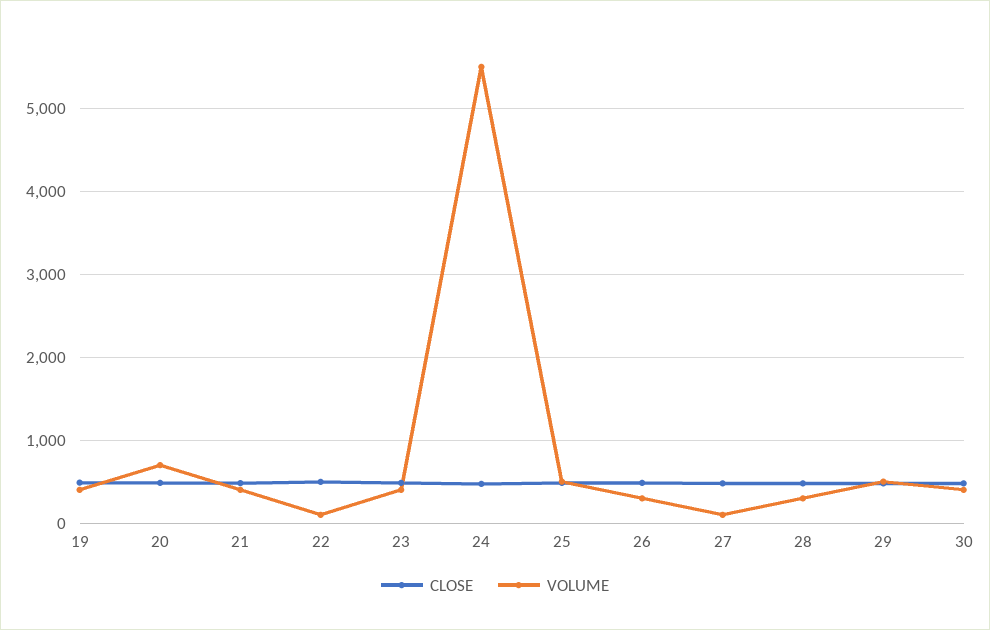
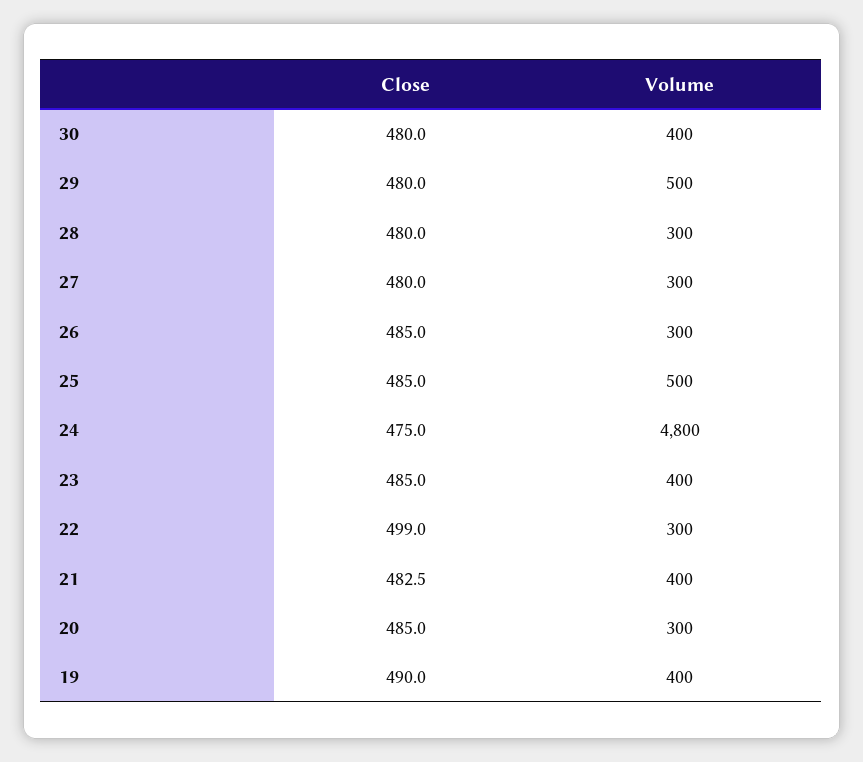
  {
    "CLOSE": {
      "19": 490,
      "20": 485,
      "21": 482.5,
      "22": 499,
      "23": 485,
      "24": 475,
      "25": 485,
      "26": 485,
      "27": 480,
      "28": 480,
      "29": 480,
      "30": 480
    },
    "VOLUME": {
      "19": 400,
-     "20": 700,
+     "20": 300,
      "21": 400,
-     "22": 100,
+     "22": 300,
      "23": 400,
-     "24": 5500,
+     "24": 4800,
      "25": 500,
      "26": 300,
-     "27": 100,
+     "27": 300,
      "28": 300,
      "29": 500,
      "30": 400
    }
  }

